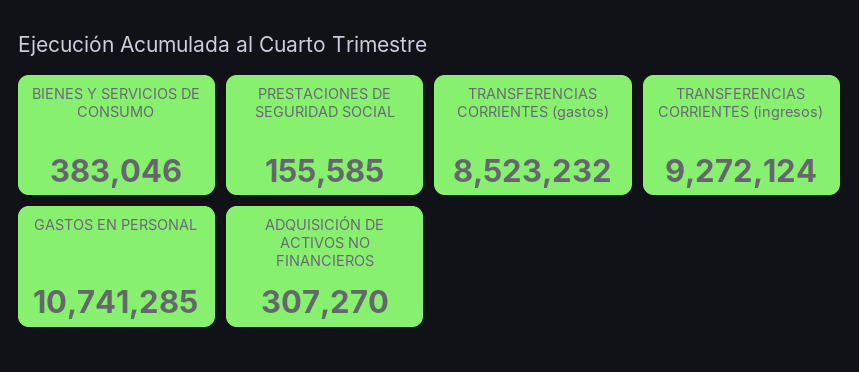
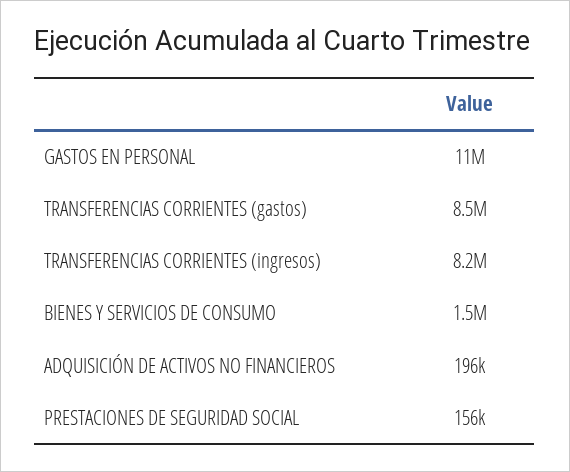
  {
-   "BIENES Y SERVICIOS DE CONSUMO": 383046,
+   "BIENES Y SERVICIOS DE CONSUMO": 1500000,
    "PRESTACIONES DE SEGURIDAD SOCIAL": 155585,
    "TRANSFERENCIAS CORRIENTES (gastos)": 8523232,
-   "TRANSFERENCIAS CORRIENTES (ingresos)": 9272124,
+   "TRANSFERENCIAS CORRIENTES (ingresos)": 8200000,
    "GASTOS EN PERSONAL": 10741285,
-   "ADQUISICIÓN DE ACTIVOS NO FINANCIEROS": 307270
+   "ADQUISICIÓN DE ACTIVOS NO FINANCIEROS": 196000
  }

